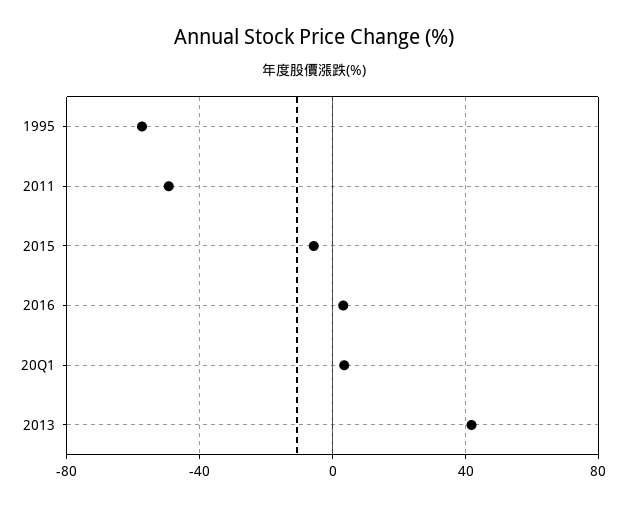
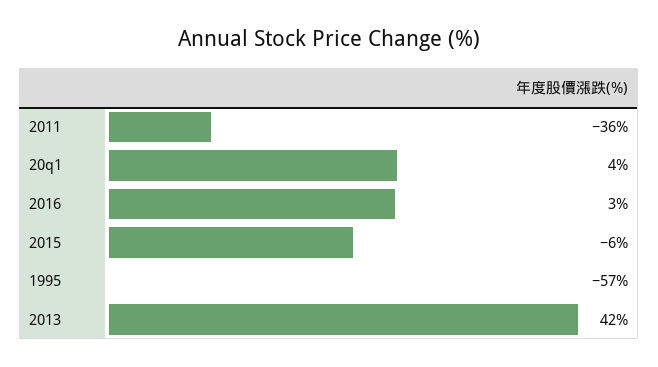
  {
    "1995": -57,
-   "2011": -50,
+   "2011": -36,
    "2015": -6,
    "2016": 3,
    "20Q1": 4,
    "2013": 42
  }

